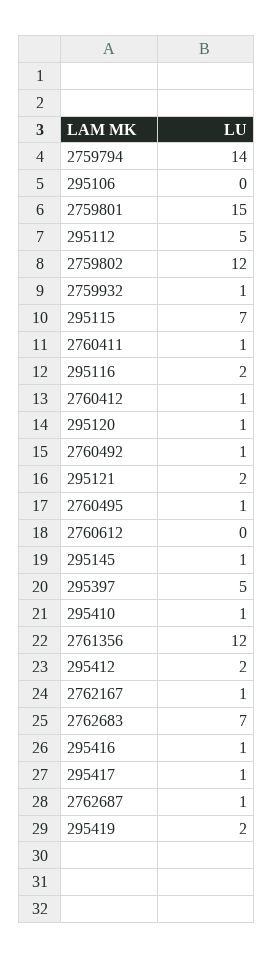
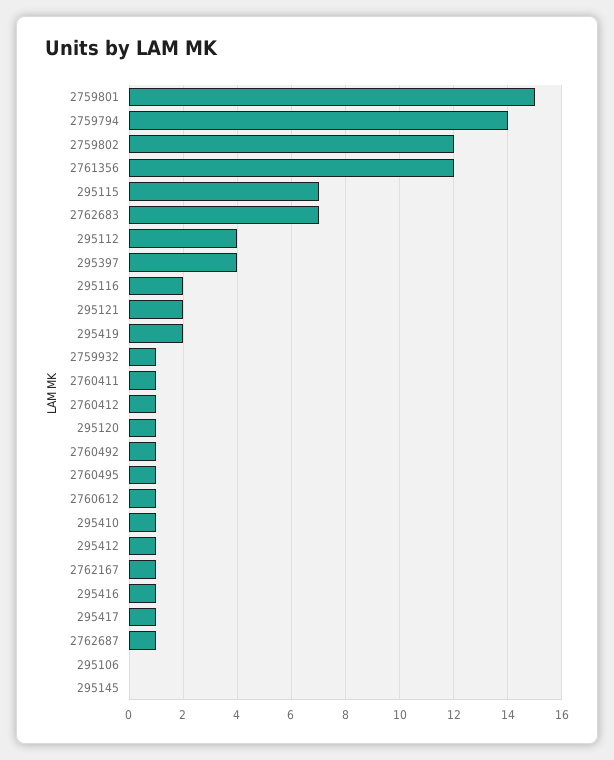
  {
    "2759794": 14,
    "295106": 0,
    "2759801": 15,
-   "295112": 5,
+   "295112": 4,
    "2759802": 12,
    "2759932": 1,
    "295115": 7,
    "2760411": 1,
    "295116": 2,
    "2760412": 1,
    "295120": 1,
    "2760492": 1,
    "295121": 2,
    "2760495": 1,
-   "2760612": 0,
+   "2760612": 1,
-   "295145": 1,
+   "295145": 0,
-   "295397": 5,
+   "295397": 4,
    "295410": 1,
    "2761356": 12,
-   "295412": 2,
+   "295412": 1,
    "2762167": 1,
    "2762683": 7,
    "295416": 1,
    "295417": 1,
    "2762687": 1,
    "295419": 2
  }

